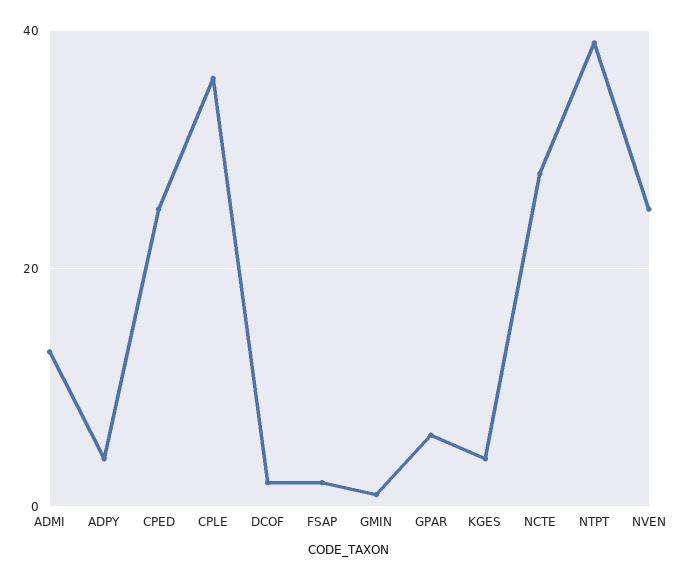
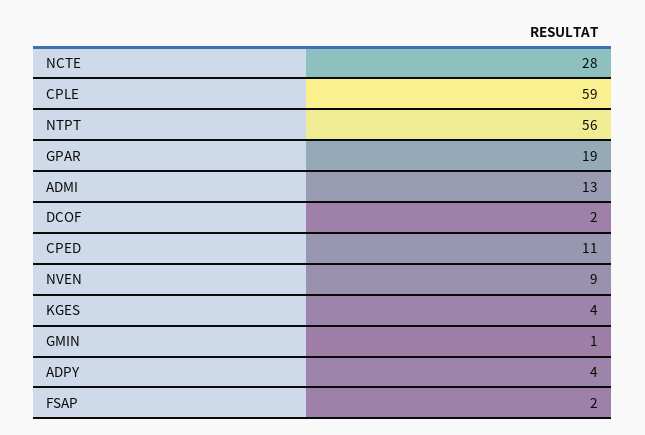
  {
    "ADMI": 13,
    "ADPY": 4,
-   "CPED": 25,
+   "CPED": 11,
-   "CPLE": 35,
+   "CPLE": 59,
    "DCOF": 2,
    "FSAP": 2,
    "GMIN": 1,
-   "GPAR": 5,
+   "GPAR": 19,
    "KGES": 4,
    "NCTE": 28,
-   "NTPT": 40,
+   "NTPT": 56,
-   "NVEN": 25
+   "NVEN": 9
  }

